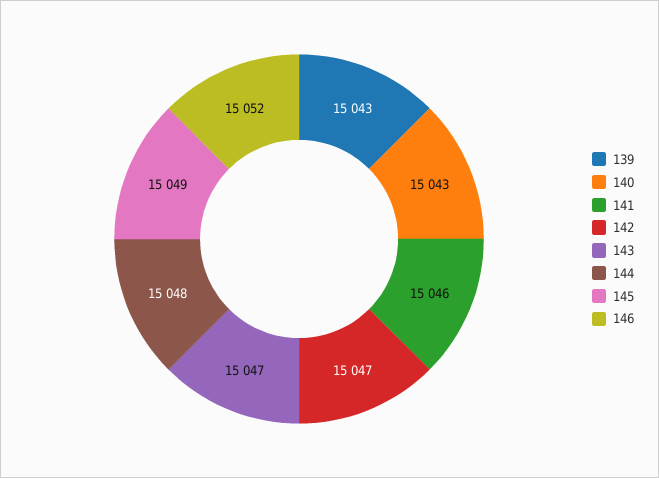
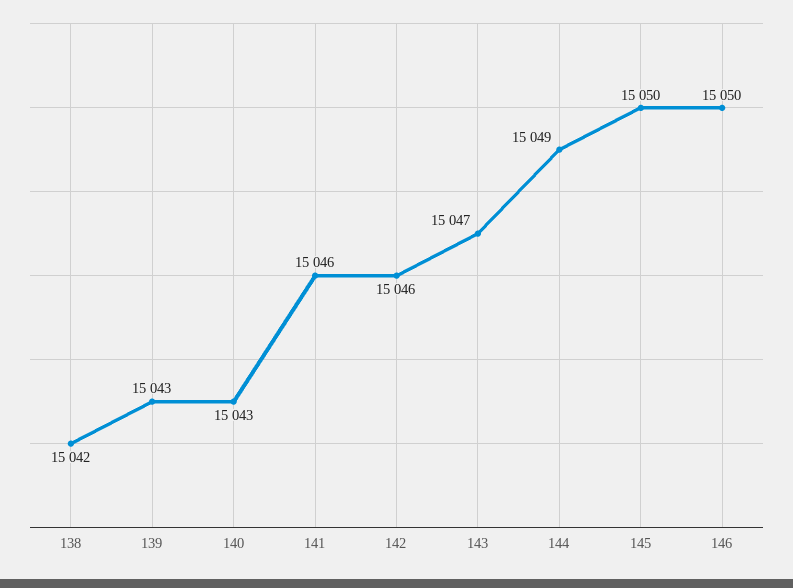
  {
    "139": 15043,
    "140": 15043,
    "141": 15046,
-   "142": 15047,
+   "142": 15046,
    "143": 15047,
-   "144": 15048,
+   "144": 15049,
-   "145": 15049,
+   "145": 15050,
-   "146": 15052
+   "146": 15050,
+   "138": 15042
  }

